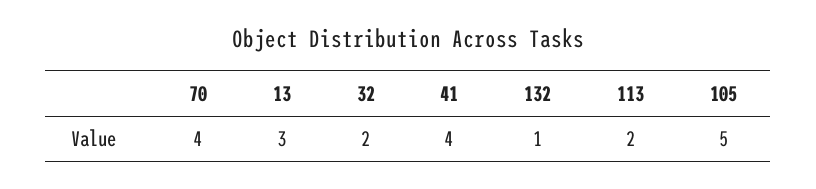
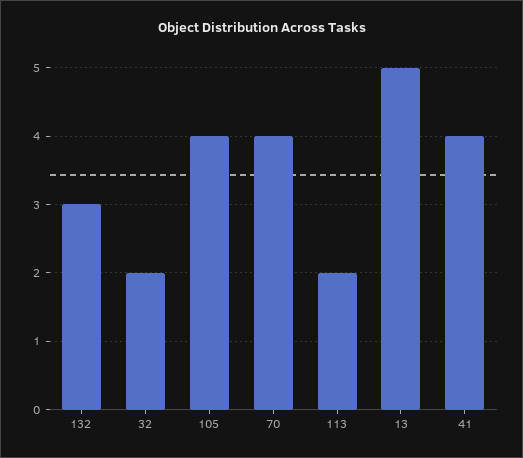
  {
    "70": 4,
-   "13": 3,
+   "13": 5,
    "32": 2,
    "41": 4,
-   "132": 1,
+   "132": 3,
    "113": 2,
-   "105": 5
+   "105": 4
  }

